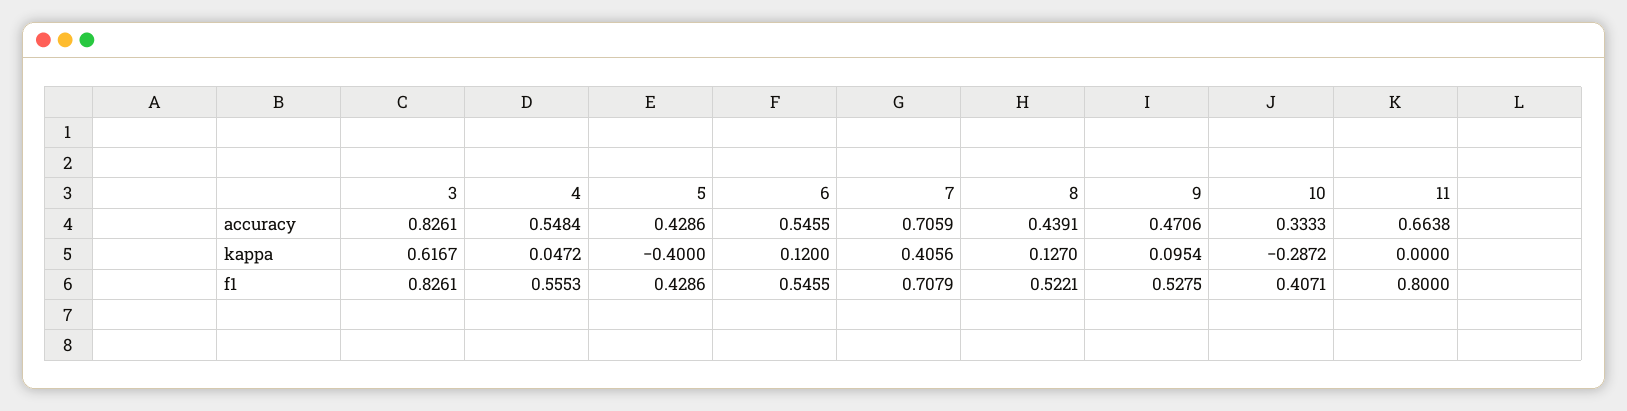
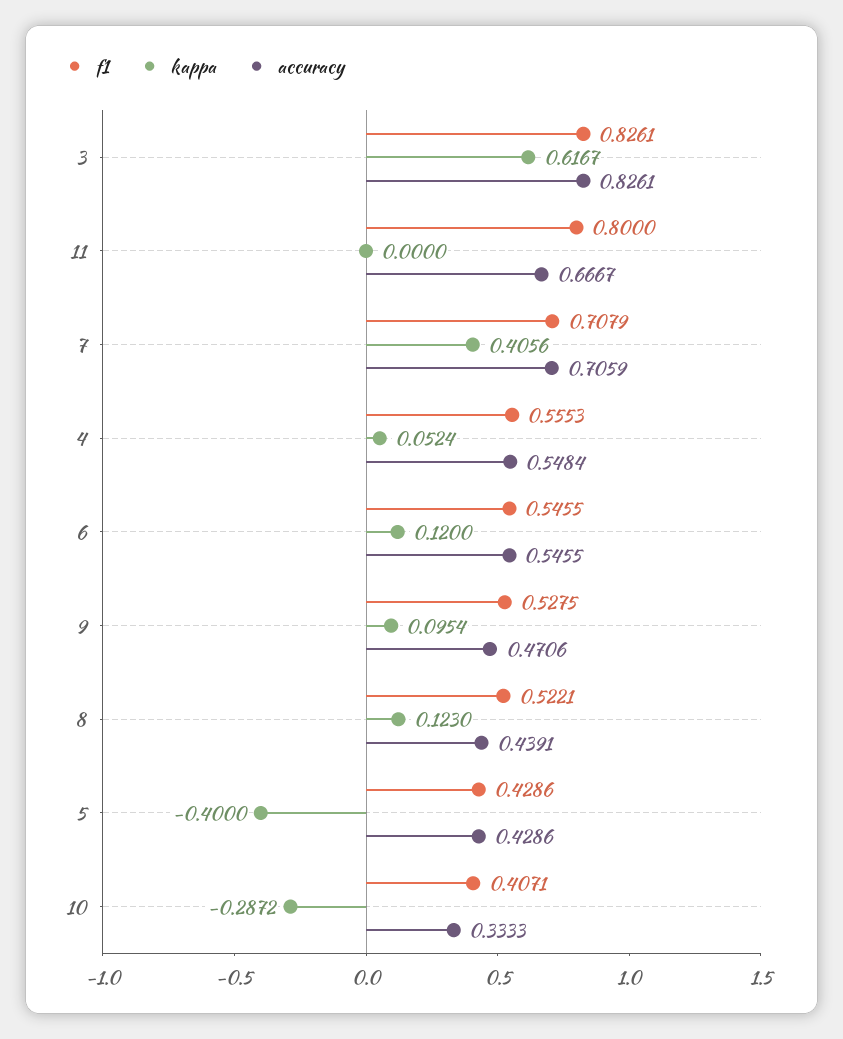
  {
    "accuracy": {
      "3": 0.8261,
      "4": 0.5484,
      "5": 0.4286,
      "6": 0.5455,
      "7": 0.7059,
      "8": 0.4391,
      "9": 0.4706,
      "10": 0.3333,
-     "11": 0.6638
+     "11": 0.6667
    },
    "kappa": {
      "3": 0.6167,
-     "4": 0.0472,
+     "4": 0.0524,
      "5": -0.4,
      "6": 0.12,
      "7": 0.4056,
-     "8": 0.127,
+     "8": 0.123,
      "9": 0.0954,
      "10": -0.2872,
      "11": 0
    },
    "f1": {
      "3": 0.8261,
      "4": 0.5553,
      "5": 0.4286,
      "6": 0.5455,
      "7": 0.7079,
      "8": 0.5221,
      "9": 0.5275,
      "10": 0.4071,
      "11": 0.8
    }
  }

